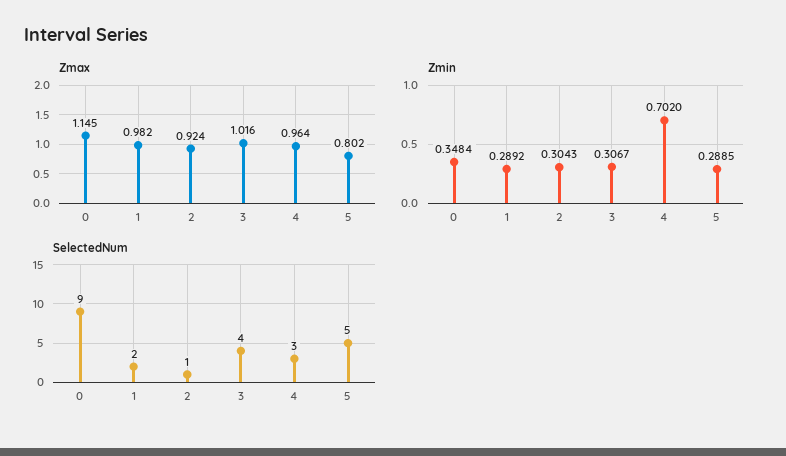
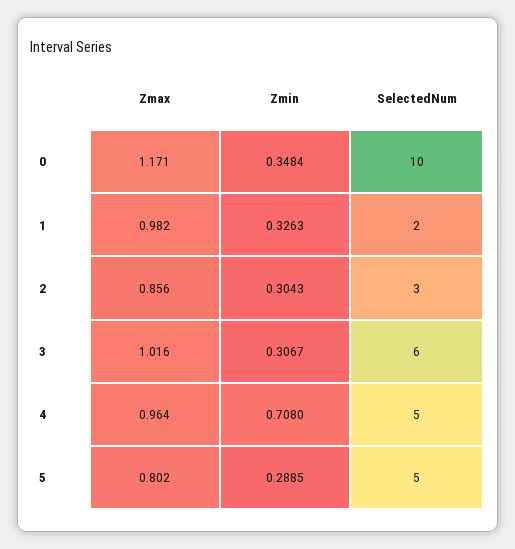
  {
    "Zmax": {
-     "0": 1.145,
+     "0": 1.171,
      "1": 0.982,
-     "2": 0.924,
+     "2": 0.856,
      "3": 1.016,
      "4": 0.964,
      "5": 0.802
    },
    "Zmin": {
      "0": 0.3484,
-     "1": 0.2892,
+     "1": 0.3263,
      "2": 0.3043,
      "3": 0.3067,
-     "4": 0.702,
+     "4": 0.708,
      "5": 0.2885
    },
    "SelectedNum": {
-     "0": 9,
+     "0": 10,
      "1": 2,
-     "2": 1,
+     "2": 3,
-     "3": 4,
+     "3": 6,
-     "4": 3,
+     "4": 5,
      "5": 5
    }
  }

